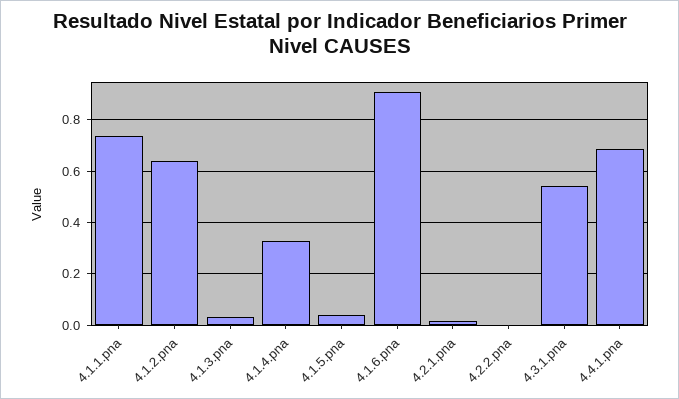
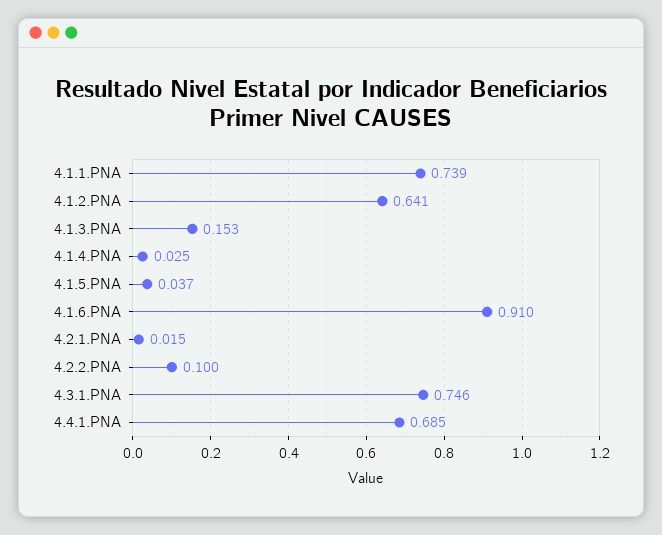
  {
    "4.1.1.pna": 0.739,
    "4.1.2.pna": 0.641,
-   "4.1.3.pna": 0.025,
+   "4.1.3.pna": 0.153,
-   "4.1.4.pna": 0.325,
+   "4.1.4.pna": 0.025,
    "4.1.5.pna": 0.037,
    "4.1.6.pna": 0.91,
    "4.2.1.pna": 0.015,
-   "4.2.2.pna": 0,
+   "4.2.2.pna": 0.1,
-   "4.3.1.pna": 0.55,
+   "4.3.1.pna": 0.746,
    "4.4.1.pna": 0.685
  }

